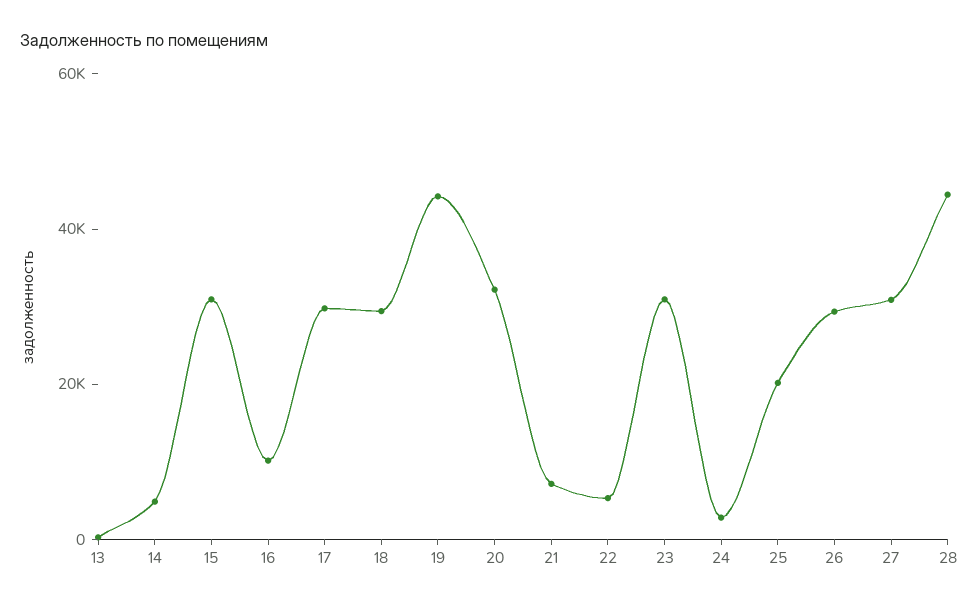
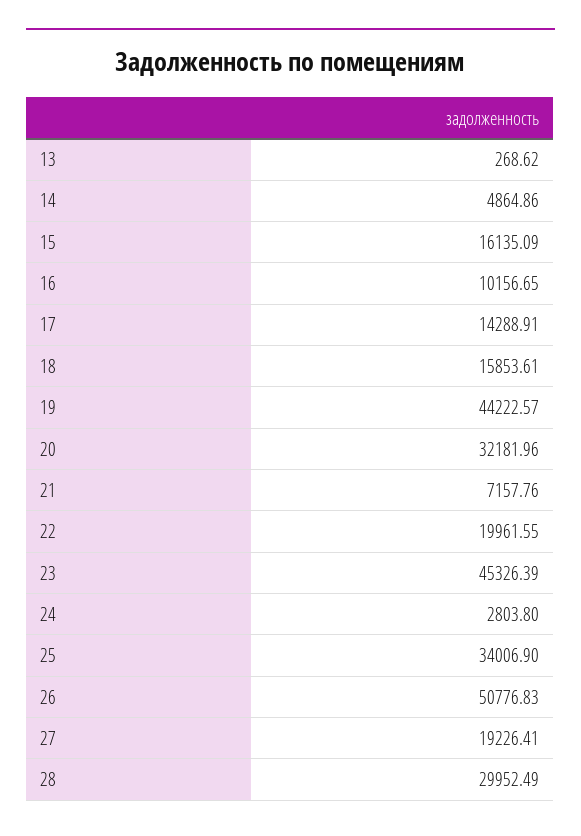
  {
    "13": 268.62,
    "14": 4864.86,
-   "15": 30000,
+   "15": 16135.09,
    "16": 10156.65,
-   "17": 30000,
+   "17": 14288.91,
-   "18": 30000,
+   "18": 15853.61,
    "19": 44222.57,
    "20": 32181.96,
    "21": 7157.76,
-   "22": 5000,
+   "22": 19961.55,
-   "23": 30000,
+   "23": 45326.39,
    "24": 2803.8,
-   "25": 20000,
+   "25": 34006.9,
-   "26": 30000,
+   "26": 50776.83,
-   "27": 30000,
+   "27": 19226.41,
-   "28": 45000
+   "28": 29952.49
  }

